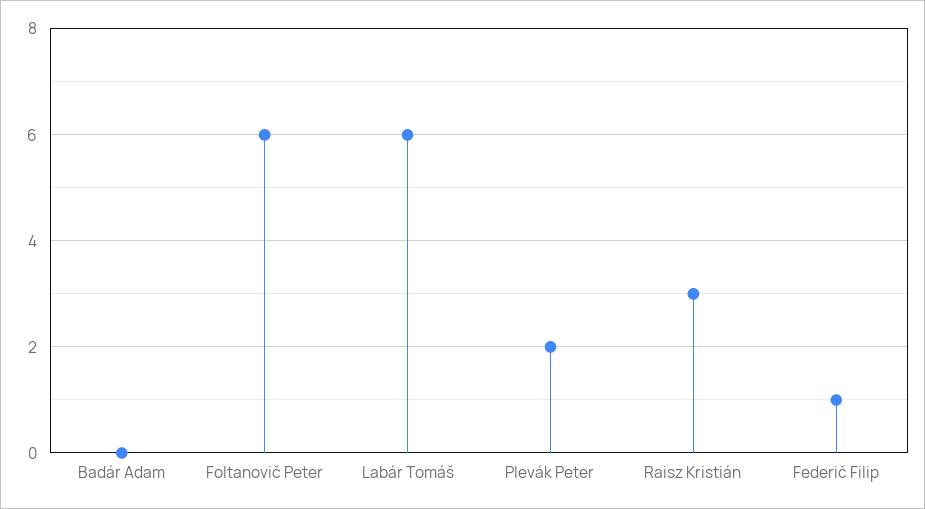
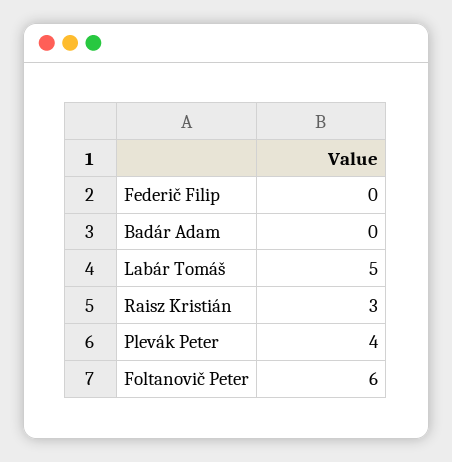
  {
    "Badár Adam": 0,
    "Foltanovič Peter": 6,
-   "Labár Tomáš": 6,
+   "Labár Tomáš": 5,
-   "Plevák Peter": 2,
+   "Plevák Peter": 4,
    "Raisz Kristián": 3,
-   "Federič Filip": 1
+   "Federič Filip": 0
  }

